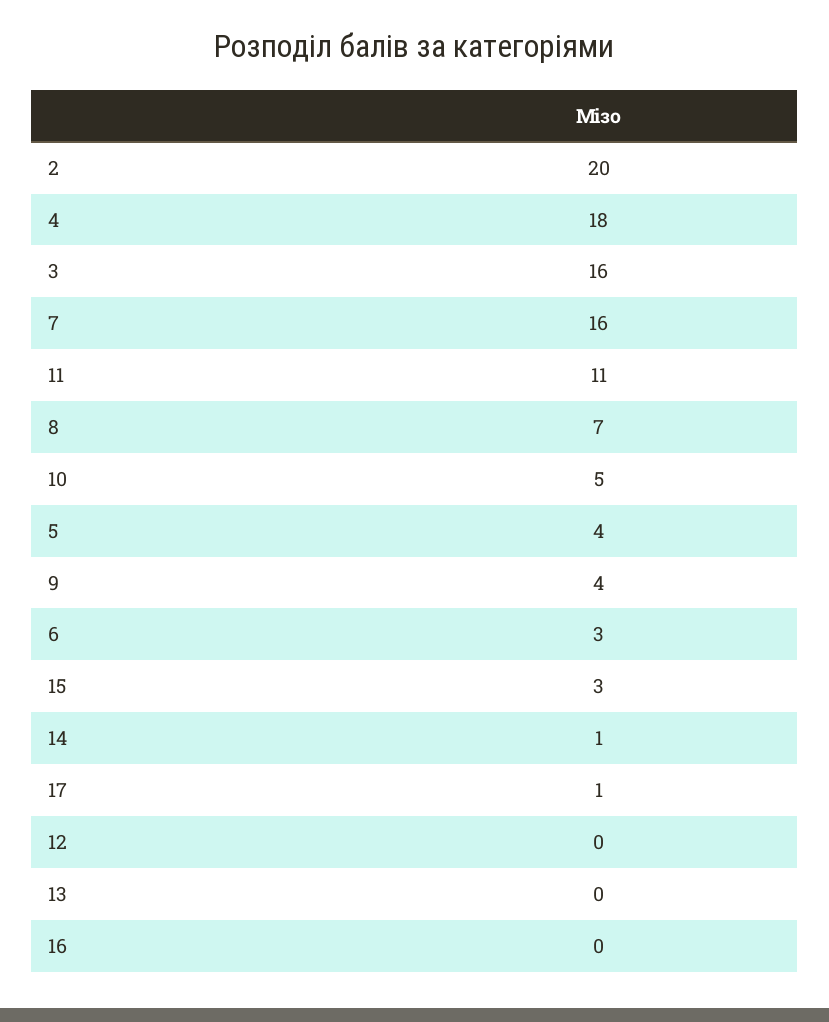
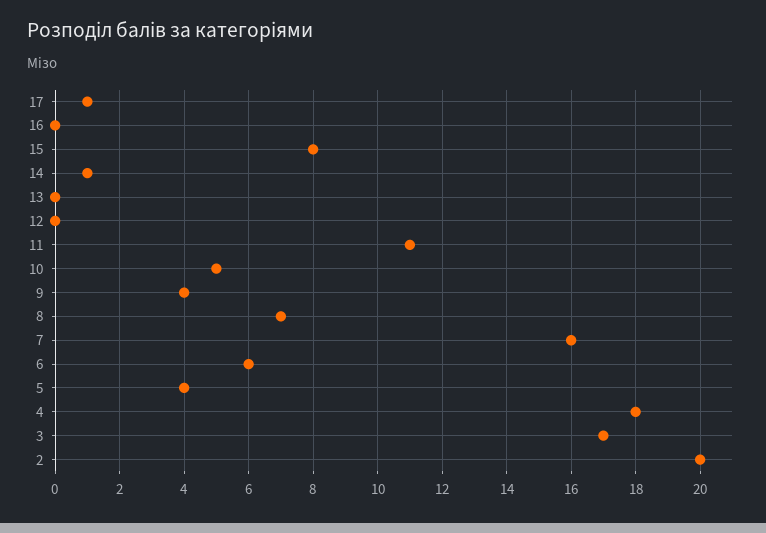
  {
    "2": 20,
    "4": 18,
-   "3": 16,
+   "3": 17,
    "7": 16,
    "11": 11,
    "8": 7,
    "10": 5,
    "5": 4,
    "9": 4,
-   "6": 3,
+   "6": 6,
-   "15": 3,
+   "15": 8,
    "14": 1,
    "17": 1,
    "12": 0,
    "13": 0,
    "16": 0
  }

